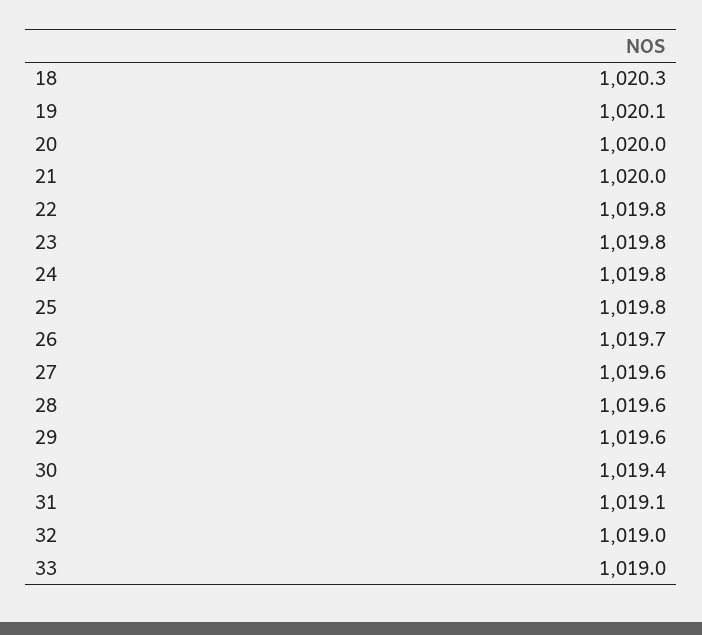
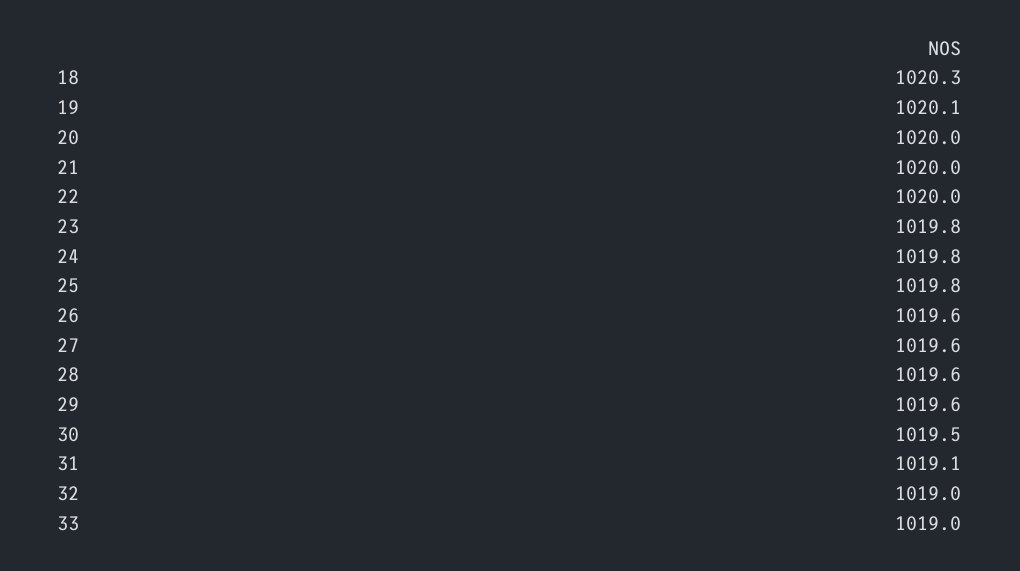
  {
    "18": 1020.3,
    "19": 1020.1,
    "20": 1020,
    "21": 1020,
-   "22": 1019.8,
+   "22": 1020,
    "23": 1019.8,
    "24": 1019.8,
    "25": 1019.8,
-   "26": 1019.7,
+   "26": 1019.6,
    "27": 1019.6,
    "28": 1019.6,
    "29": 1019.6,
-   "30": 1019.4,
+   "30": 1019.5,
    "31": 1019.1,
    "32": 1019,
    "33": 1019
  }

